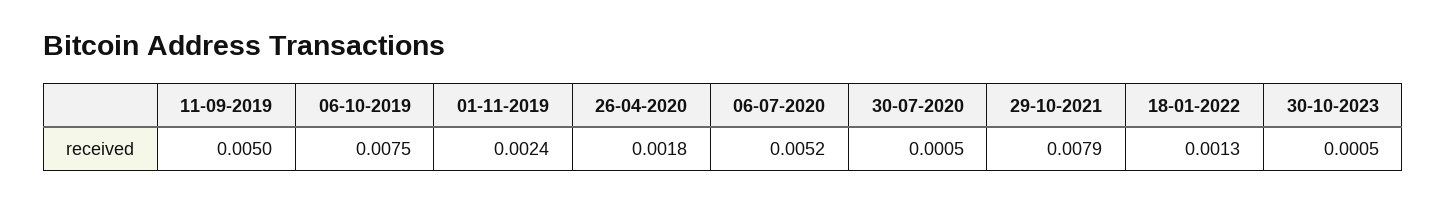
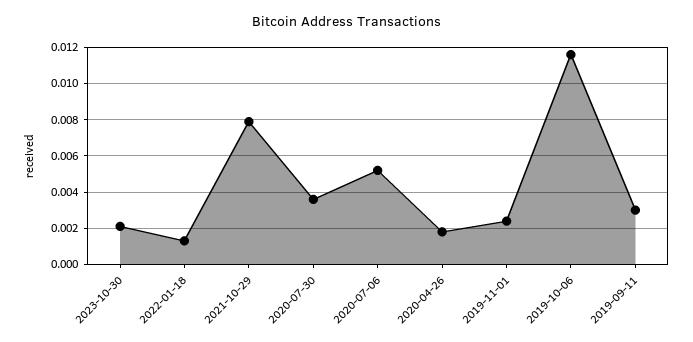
  {
-   "11-09-2019": 0.005,
+   "11-09-2019": 0.003,
-   "06-10-2019": 0.0075,
+   "06-10-2019": 0.0115,
    "01-11-2019": 0.0024,
    "26-04-2020": 0.0018,
    "06-07-2020": 0.0052,
-   "30-07-2020": 0.0005,
+   "30-07-2020": 0.0035,
    "29-10-2021": 0.0079,
    "18-01-2022": 0.0013,
-   "30-10-2023": 0.0005
+   "30-10-2023": 0.002
  }

